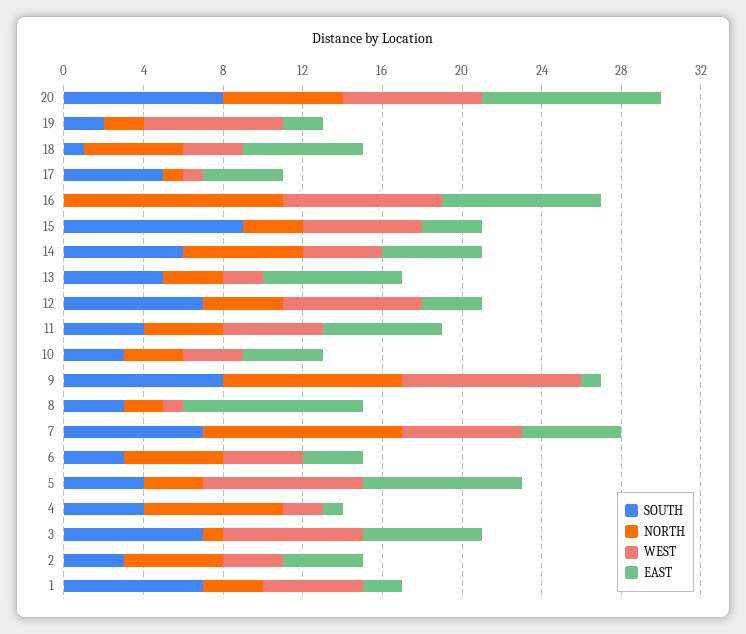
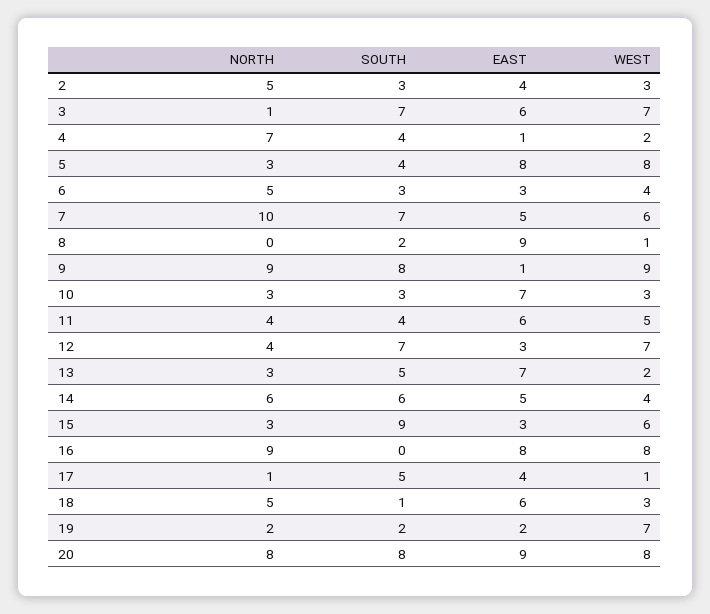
  {
    "SOUTH": {
      "20": 8,
      "19": 2,
      "18": 1,
      "17": 5,
      "16": 0,
      "15": 9,
      "14": 6,
      "13": 5,
      "12": 7,
      "11": 4,
      "10": 3,
      "9": 8,
-     "8": 3,
+     "8": 2,
      "7": 7,
      "6": 3,
      "5": 4,
      "4": 4,
      "3": 7,
-     "2": 3,
+     "2": 3
-     "1": 7
    },
    "NORTH": {
-     "20": 6,
+     "20": 8,
      "19": 2,
      "18": 5,
      "17": 1,
-     "16": 11,
+     "16": 9,
      "15": 3,
      "14": 6,
      "13": 3,
      "12": 4,
      "11": 4,
      "10": 3,
      "9": 9,
-     "8": 2,
+     "8": 0,
      "7": 10,
      "6": 5,
      "5": 3,
      "4": 7,
      "3": 1,
-     "2": 5,
+     "2": 5
-     "1": 3
    },
    "WEST": {
-     "20": 7,
+     "20": 8,
      "19": 7,
      "18": 3,
      "17": 1,
      "16": 8,
      "15": 6,
      "14": 4,
      "13": 2,
      "12": 7,
      "11": 5,
      "10": 3,
      "9": 9,
      "8": 1,
      "7": 6,
      "6": 4,
      "5": 8,
      "4": 2,
      "3": 7,
-     "2": 3,
+     "2": 3
-     "1": 5
    },
    "EAST": {
      "20": 9,
      "19": 2,
      "18": 6,
      "17": 4,
      "16": 8,
      "15": 3,
      "14": 5,
      "13": 7,
      "12": 3,
      "11": 6,
-     "10": 4,
+     "10": 7,
      "9": 1,
      "8": 9,
      "7": 5,
      "6": 3,
      "5": 8,
      "4": 1,
      "3": 6,
-     "2": 4,
+     "2": 4
-     "1": 2
    }
  }

